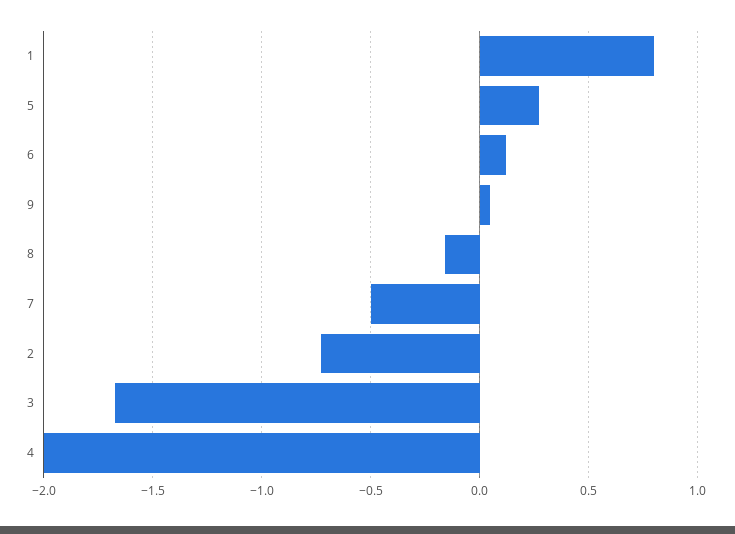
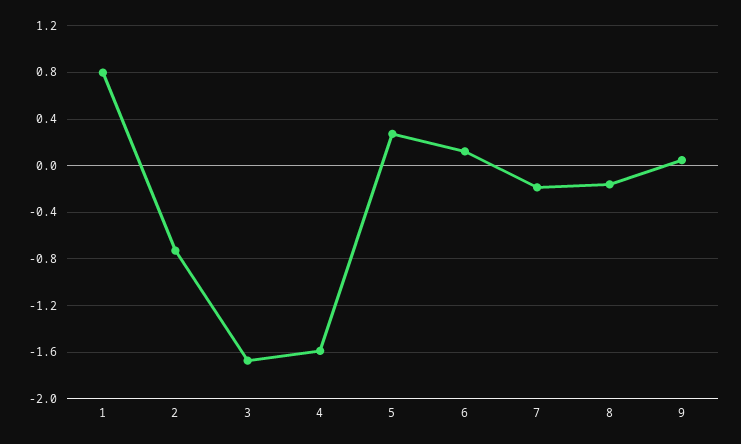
  {
    "1": 0.8,
    "5": 0.25,
    "6": 0.1,
    "9": 0.05,
    "8": -0.15,
-   "7": -0.5,
+   "7": -0.2,
    "2": -0.75,
    "3": -1.65,
-   "4": -2
+   "4": -1.6
  }

